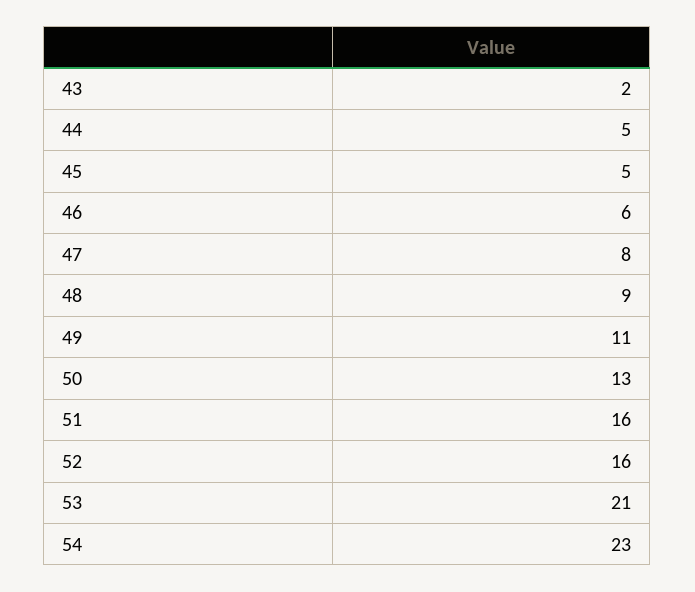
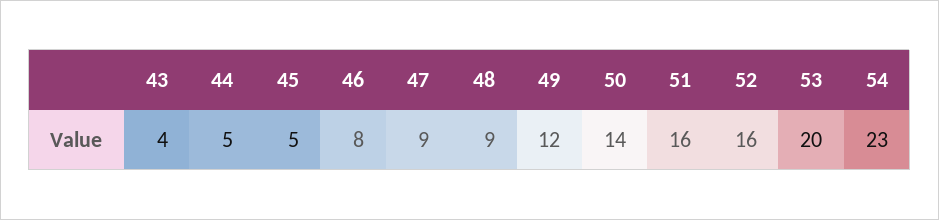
  {
-   "43": 2,
+   "43": 4,
    "44": 5,
    "45": 5,
-   "46": 6,
+   "46": 8,
-   "47": 8,
+   "47": 9,
    "48": 9,
-   "49": 11,
+   "49": 12,
-   "50": 13,
+   "50": 14,
    "51": 16,
    "52": 16,
-   "53": 21,
+   "53": 20,
    "54": 23
  }

